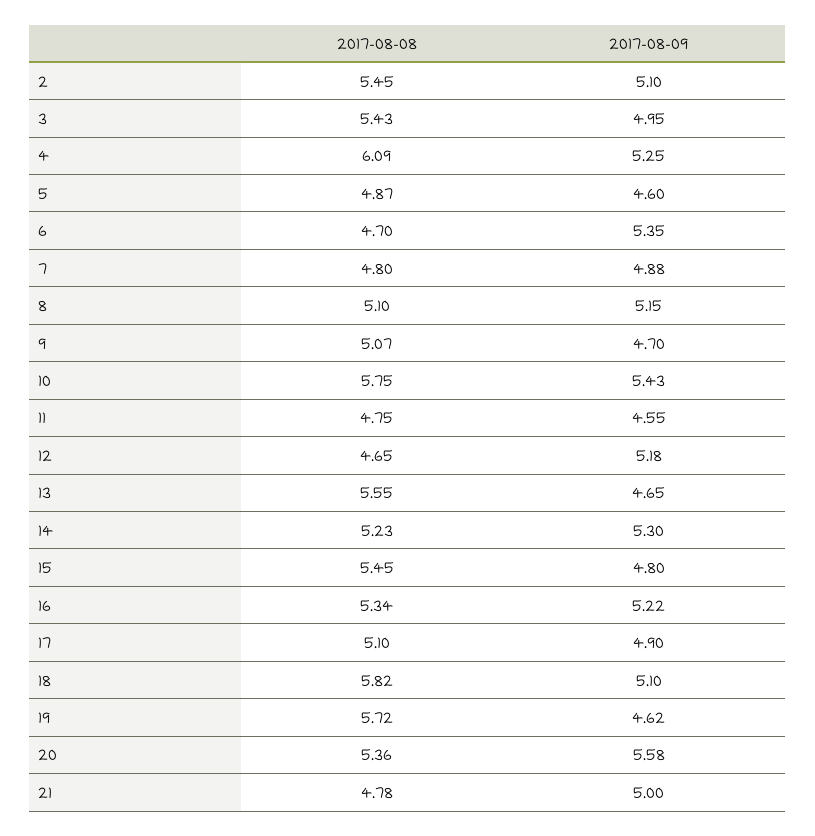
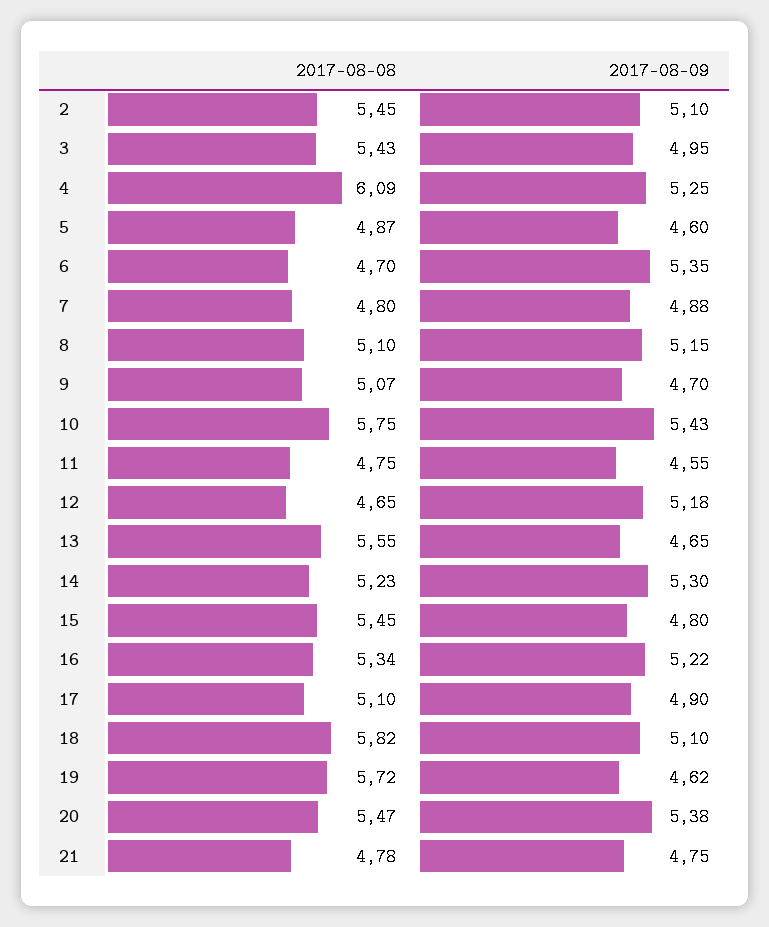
  {
    "2017-08-08": {
      "2": 5.45,
      "3": 5.43,
      "4": 6.09,
      "5": 4.87,
      "6": 4.7,
      "7": 4.8,
      "8": 5.1,
      "9": 5.07,
      "10": 5.75,
      "11": 4.75,
      "12": 4.65,
      "13": 5.55,
      "14": 5.23,
      "15": 5.45,
      "16": 5.34,
      "17": 5.1,
      "18": 5.82,
      "19": 5.72,
-     "20": 5.36,
+     "20": 5.47,
      "21": 4.78
    },
    "2017-08-09": {
      "2": 5.1,
      "3": 4.95,
      "4": 5.25,
      "5": 4.6,
      "6": 5.35,
      "7": 4.88,
      "8": 5.15,
      "9": 4.7,
      "10": 5.43,
      "11": 4.55,
      "12": 5.18,
      "13": 4.65,
      "14": 5.3,
      "15": 4.8,
      "16": 5.22,
      "17": 4.9,
      "18": 5.1,
      "19": 4.62,
-     "20": 5.58,
+     "20": 5.38,
-     "21": 5
+     "21": 4.75
    }
  }

